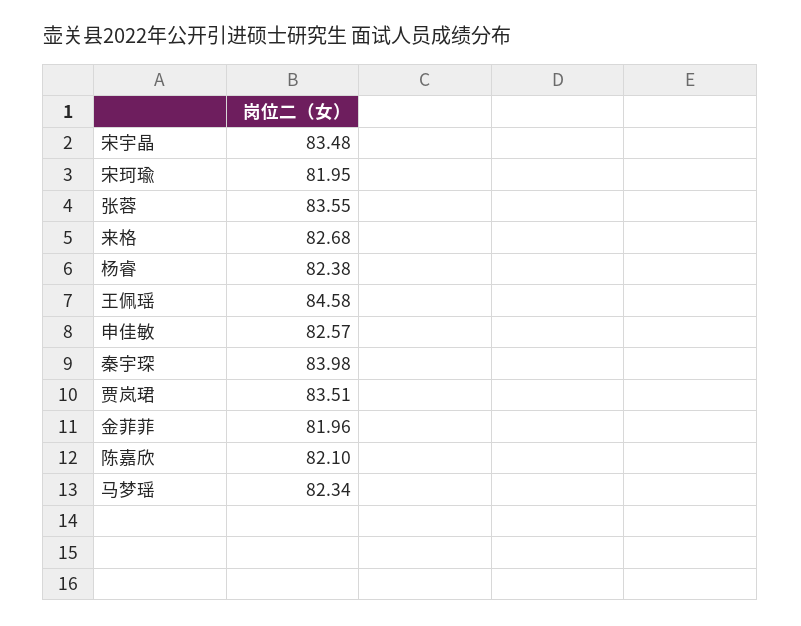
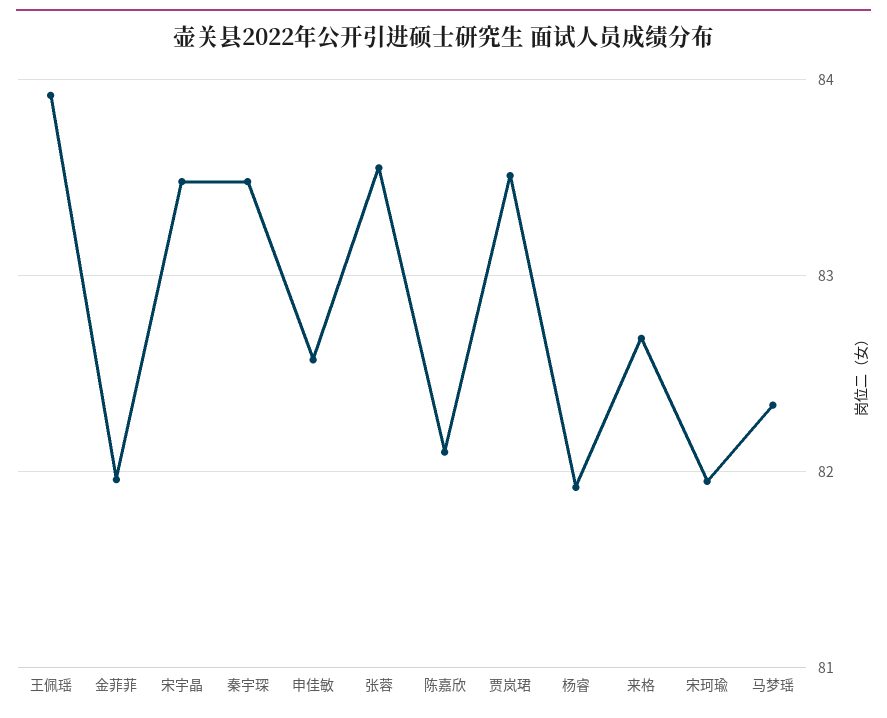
  {
    "宋宇晶": 83.48,
    "宋珂瑜": 81.95,
    "张蓉": 83.55,
    "来格": 82.68,
-   "杨睿": 82.38,
+   "杨睿": 81.9,
-   "王佩瑶": 84.58,
+   "王佩瑶": 83.9,
    "申佳敏": 82.57,
-   "秦宇琛": 83.98,
+   "秦宇琛": 83.5,
    "贾岚珺": 83.51,
    "金菲菲": 81.96,
    "陈嘉欣": 82.1,
    "马梦瑶": 82.34
  }

